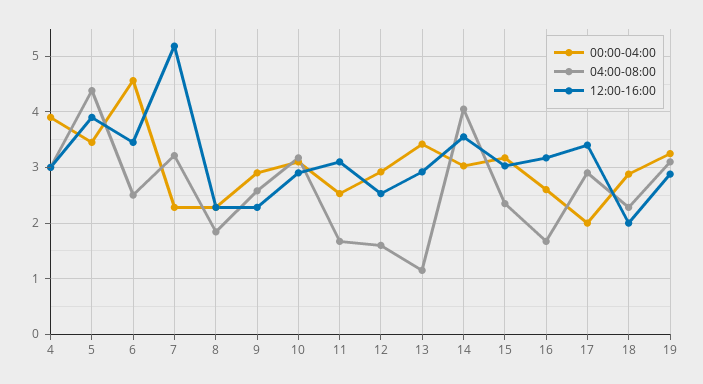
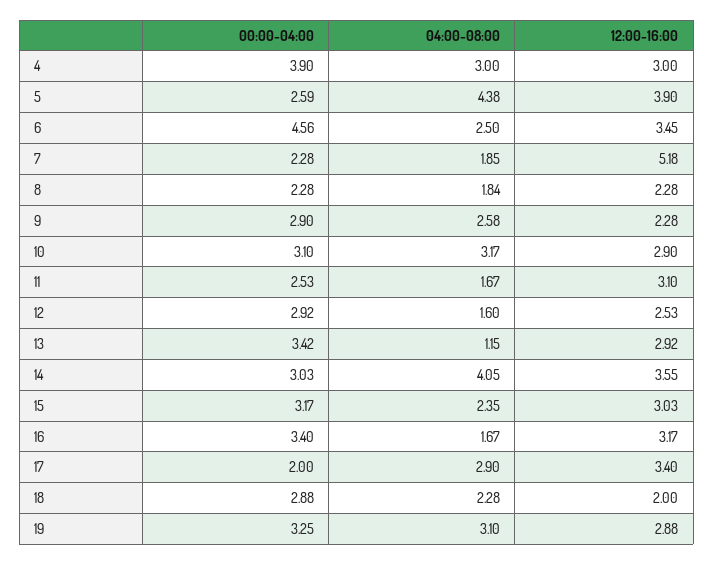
  {
    "00:00-04:00": {
      "4": 3.9,
-     "5": 3.4,
+     "5": 2.59,
      "6": 4.56,
      "7": 2.28,
      "8": 2.28,
      "9": 2.9,
      "10": 3.1,
      "11": 2.53,
      "12": 2.92,
      "13": 3.42,
      "14": 3.03,
      "15": 3.17,
-     "16": 2.6,
+     "16": 3.4,
      "17": 2,
      "18": 2.88,
      "19": 3.25
    },
    "04:00-08:00": {
      "4": 3,
      "5": 4.38,
      "6": 2.5,
-     "7": 3.2,
+     "7": 1.85,
      "8": 1.84,
      "9": 2.58,
      "10": 3.17,
      "11": 1.67,
      "12": 1.6,
      "13": 1.15,
      "14": 4.05,
      "15": 2.35,
      "16": 1.67,
      "17": 2.9,
      "18": 2.28,
      "19": 3.1
    },
    "12:00-16:00": {
      "4": 3,
      "5": 3.9,
      "6": 3.45,
      "7": 5.18,
      "8": 2.28,
      "9": 2.28,
      "10": 2.9,
      "11": 3.1,
      "12": 2.53,
      "13": 2.92,
      "14": 3.55,
      "15": 3.03,
      "16": 3.17,
      "17": 3.4,
      "18": 2,
      "19": 2.88
    }
  }

